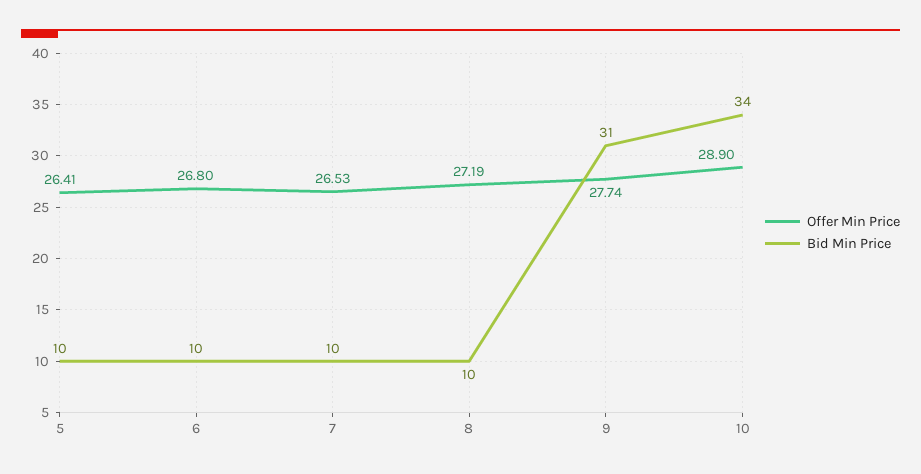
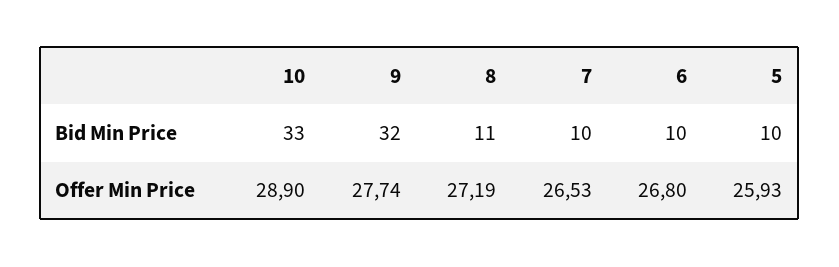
  {
    "Offer Min Price": {
-     "5": 26.41,
+     "5": 25.93,
      "6": 26.8,
      "7": 26.53,
      "8": 27.19,
      "9": 27.74,
      "10": 28.9
    },
    "Bid Min Price": {
      "5": 10,
      "6": 10,
      "7": 10,
-     "8": 10,
+     "8": 11,
-     "9": 31,
+     "9": 32,
-     "10": 34
+     "10": 33
    }
  }

